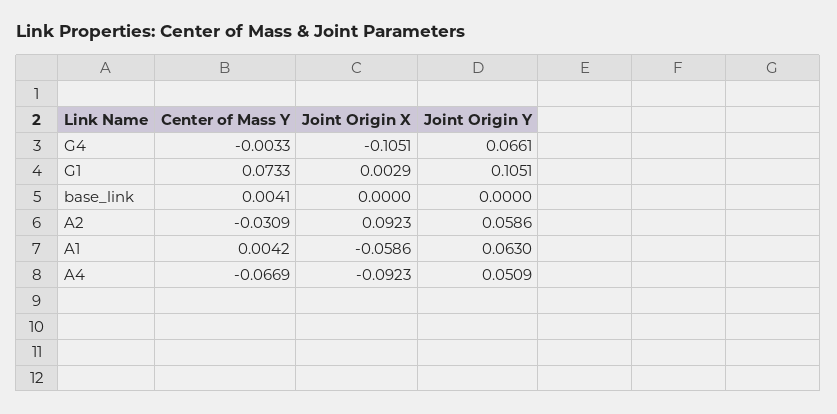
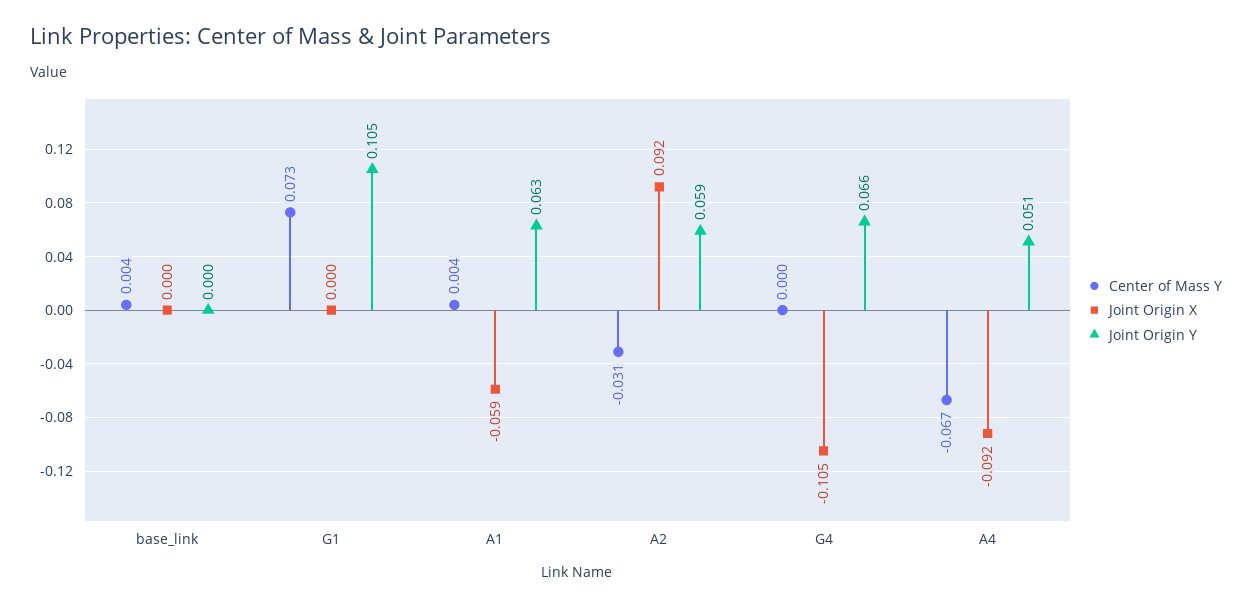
  {
    "Center of Mass Y": {
-     "G4": -0.0033,
+     "G4": 0,
      "G1": 0.0733,
      "base_link": 0.0041,
      "A2": -0.0309,
      "A1": 0.0042,
      "A4": -0.0669
    },
    "Joint Origin X": {
      "G4": -0.1051,
-     "G1": 0.0029,
+     "G1": 0,
      "base_link": 0,
      "A2": 0.0923,
      "A1": -0.0586,
      "A4": -0.0923
    },
    "Joint Origin Y": {
      "G4": 0.0661,
      "G1": 0.1051,
      "base_link": 0,
      "A2": 0.0586,
      "A1": 0.063,
      "A4": 0.0509
    }
  }

